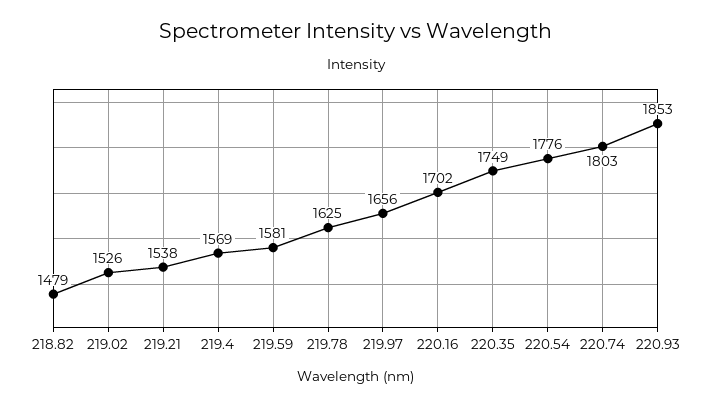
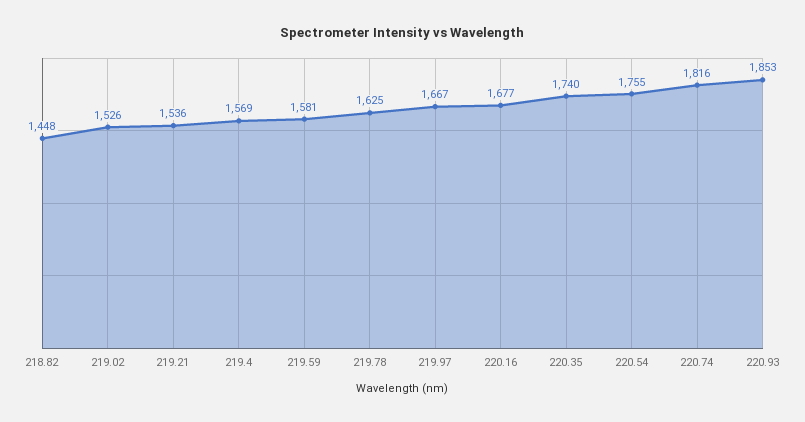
  {
-   "218.82": 1479,
+   "218.82": 1448,
    "219.02": 1526,
-   "219.21": 1538,
+   "219.21": 1536,
    "219.4": 1569,
    "219.59": 1581,
    "219.78": 1625,
-   "219.97": 1656,
+   "219.97": 1667,
-   "220.16": 1702,
+   "220.16": 1677,
-   "220.35": 1749,
+   "220.35": 1740,
-   "220.54": 1776,
+   "220.54": 1755,
-   "220.74": 1803,
+   "220.74": 1816,
    "220.93": 1853
  }

